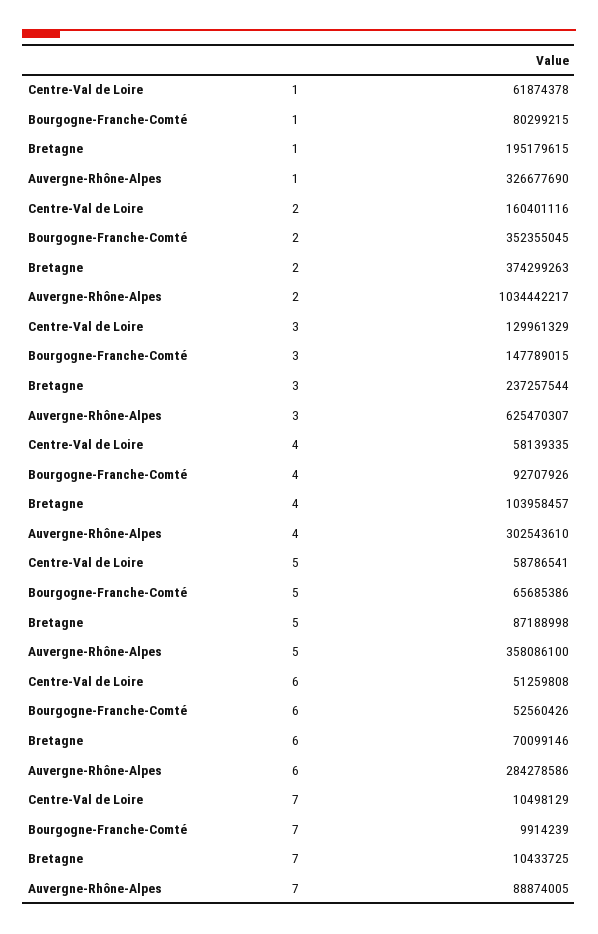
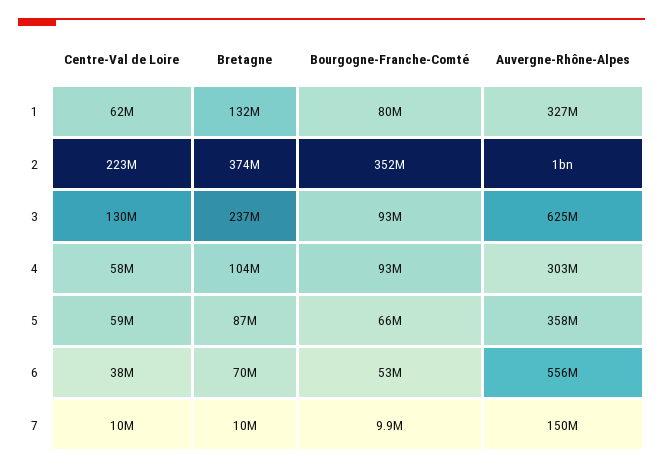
  {
    "Centre-Val de Loire": {
      "1": 61874378,
-     "2": 160401116,
+     "2": 223000000,
      "3": 129961329,
      "4": 58139335,
      "5": 58786541,
-     "6": 51259808,
+     "6": 38000000,
      "7": 10498129
    },
    "Bourgogne-Franche-Comté": {
      "1": 80299215,
      "2": 352355045,
-     "3": 147789015,
+     "3": 93000000,
      "4": 92707926,
      "5": 65685386,
      "6": 52560426,
      "7": 9914239
    },
    "Bretagne": {
-     "1": 195179615,
+     "1": 132000000,
      "2": 374299263,
      "3": 237257544,
      "4": 103958457,
      "5": 87188998,
      "6": 70099146,
      "7": 10433725
    },
    "Auvergne-Rhône-Alpes": {
      "1": 326677690,
      "2": 1034442217,
      "3": 625470307,
      "4": 302543610,
      "5": 358086100,
-     "6": 284278586,
+     "6": 556000000,
-     "7": 88874005
+     "7": 150000000
    }
  }

